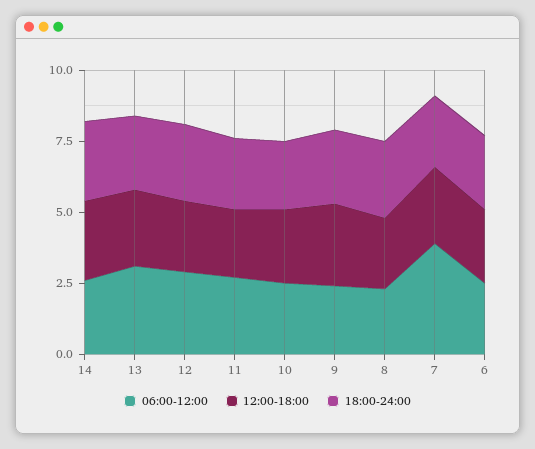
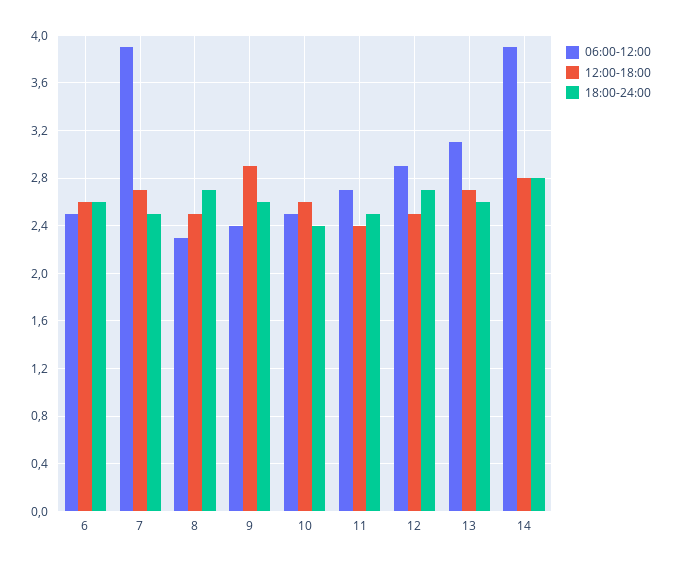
  {
    "06:00-12:00": {
-     "14": 2.5,
+     "14": 3.9,
      "13": 3.1,
      "12": 2.9,
      "11": 2.7,
      "10": 2.5,
      "9": 2.4,
      "8": 2.3,
      "7": 3.9,
      "6": 2.5
    },
    "12:00-18:00": {
      "14": 2.8,
      "13": 2.7,
      "12": 2.5,
      "11": 2.4,
      "10": 2.6,
      "9": 2.9,
      "8": 2.5,
      "7": 2.7,
      "6": 2.6
    },
    "18:00-24:00": {
      "14": 2.8,
      "13": 2.6,
      "12": 2.7,
      "11": 2.5,
      "10": 2.4,
      "9": 2.6,
      "8": 2.7,
      "7": 2.5,
      "6": 2.6
    }
  }

